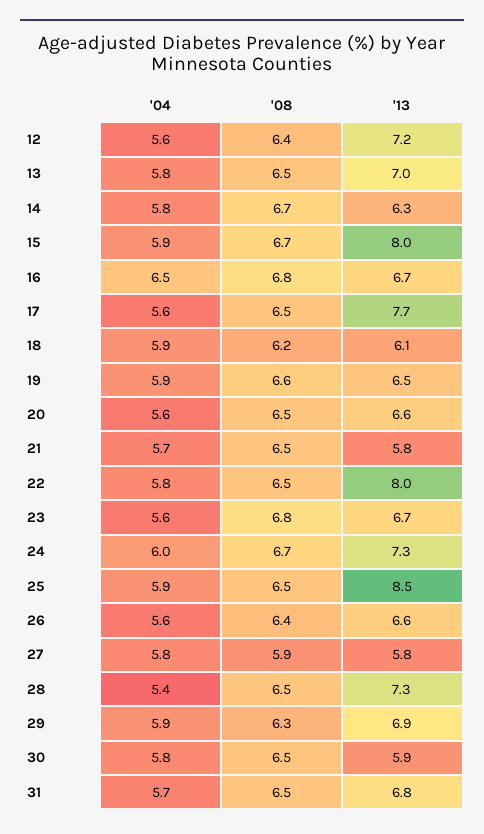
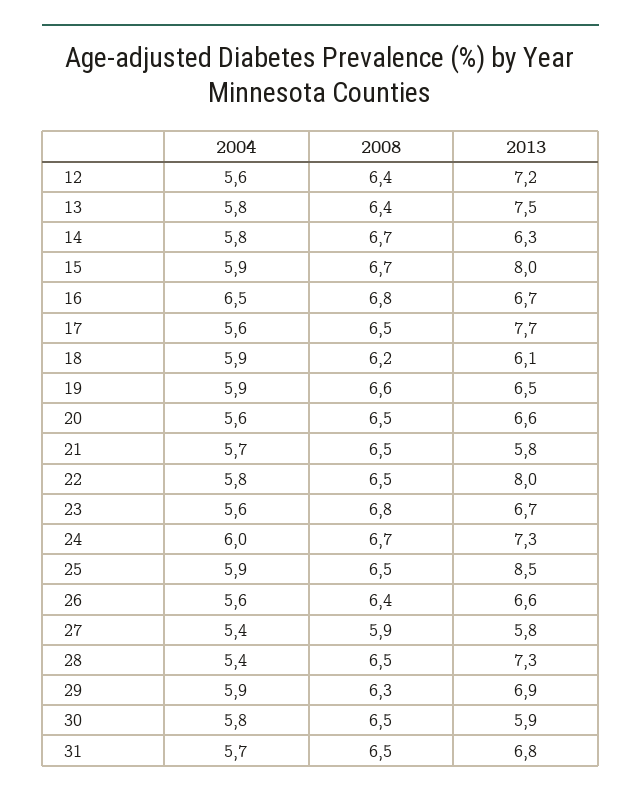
  {
    "'04": {
      "12": 5.6,
      "13": 5.8,
      "14": 5.8,
      "15": 5.9,
      "16": 6.5,
      "17": 5.6,
      "18": 5.9,
      "19": 5.9,
      "20": 5.6,
      "21": 5.7,
      "22": 5.8,
      "23": 5.6,
      "24": 6,
      "25": 5.9,
      "26": 5.6,
-     "27": 5.8,
+     "27": 5.4,
      "28": 5.4,
      "29": 5.9,
      "30": 5.8,
      "31": 5.7
    },
    "'08": {
      "12": 6.4,
-     "13": 6.5,
+     "13": 6.4,
      "14": 6.7,
      "15": 6.7,
      "16": 6.8,
      "17": 6.5,
      "18": 6.2,
      "19": 6.6,
      "20": 6.5,
      "21": 6.5,
      "22": 6.5,
      "23": 6.8,
      "24": 6.7,
      "25": 6.5,
      "26": 6.4,
      "27": 5.9,
      "28": 6.5,
      "29": 6.3,
      "30": 6.5,
      "31": 6.5
    },
    "'13": {
      "12": 7.2,
-     "13": 7,
+     "13": 7.5,
      "14": 6.3,
      "15": 8,
      "16": 6.7,
      "17": 7.7,
      "18": 6.1,
      "19": 6.5,
      "20": 6.6,
      "21": 5.8,
      "22": 8,
      "23": 6.7,
      "24": 7.3,
      "25": 8.5,
      "26": 6.6,
      "27": 5.8,
      "28": 7.3,
      "29": 6.9,
      "30": 5.9,
      "31": 6.8
    }
  }

